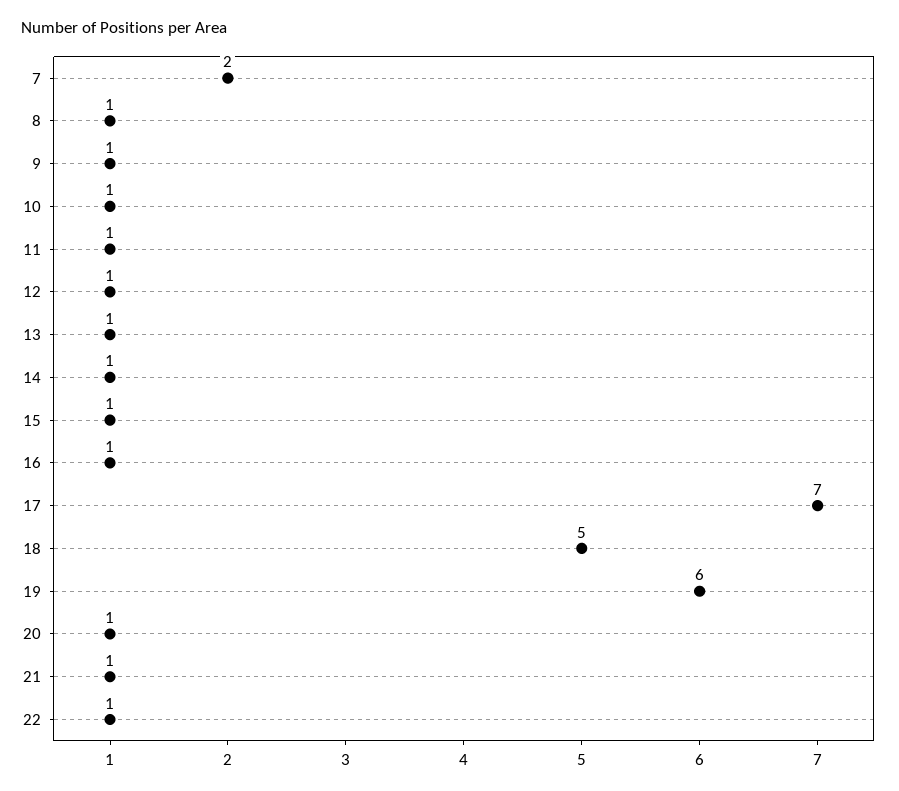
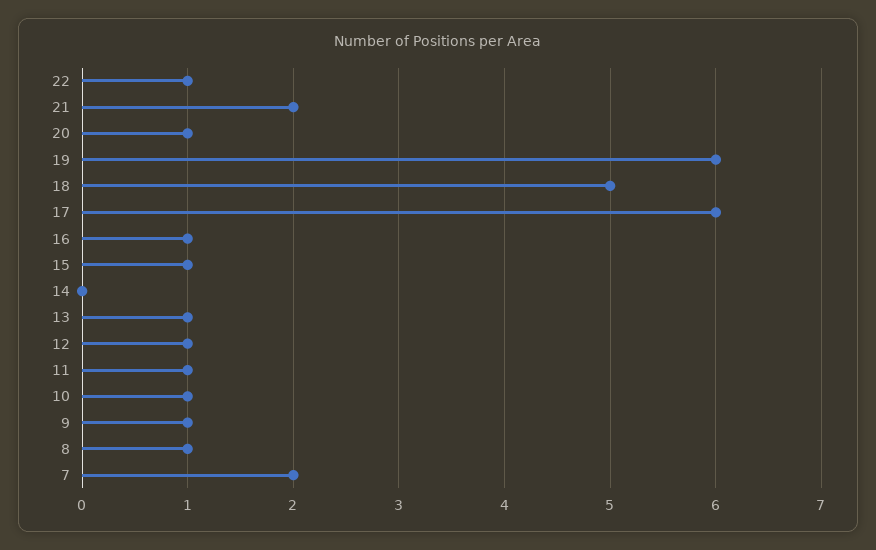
  {
    "7": 2,
    "8": 1,
    "9": 1,
    "10": 1,
    "11": 1,
    "12": 1,
    "13": 1,
-   "14": 1,
+   "14": 0,
    "15": 1,
    "16": 1,
-   "17": 7,
+   "17": 6,
    "18": 5,
    "19": 6,
    "20": 1,
-   "21": 1,
+   "21": 2,
    "22": 1
  }

